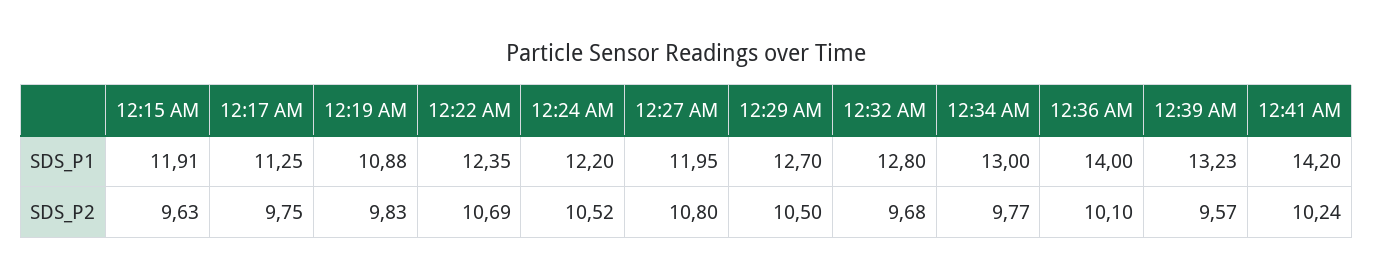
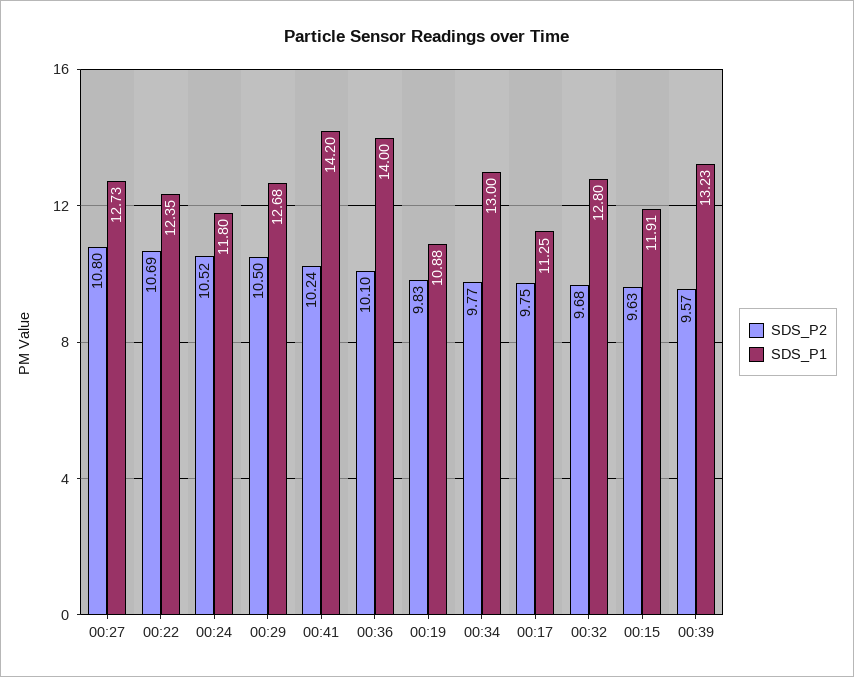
  {
    "SDS_P1": {
      "12:15 AM": 11.91,
      "12:17 AM": 11.25,
      "12:19 AM": 10.88,
      "12:22 AM": 12.35,
-     "12:24 AM": 12.2,
+     "12:24 AM": 11.8,
-     "12:27 AM": 11.95,
+     "12:27 AM": 12.73,
-     "12:29 AM": 12.7,
+     "12:29 AM": 12.68,
      "12:32 AM": 12.8,
      "12:34 AM": 13,
      "12:36 AM": 14,
      "12:39 AM": 13.23,
      "12:41 AM": 14.2
    },
    "SDS_P2": {
      "12:15 AM": 9.63,
      "12:17 AM": 9.75,
      "12:19 AM": 9.83,
      "12:22 AM": 10.69,
      "12:24 AM": 10.52,
      "12:27 AM": 10.8,
      "12:29 AM": 10.5,
      "12:32 AM": 9.68,
      "12:34 AM": 9.77,
      "12:36 AM": 10.1,
      "12:39 AM": 9.57,
      "12:41 AM": 10.24
    }
  }

